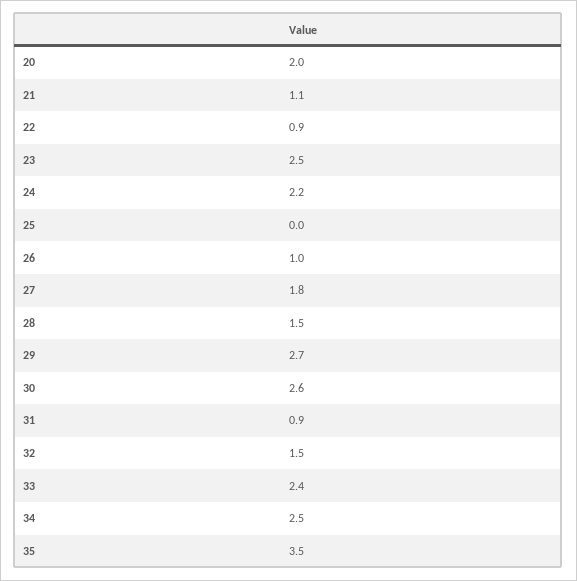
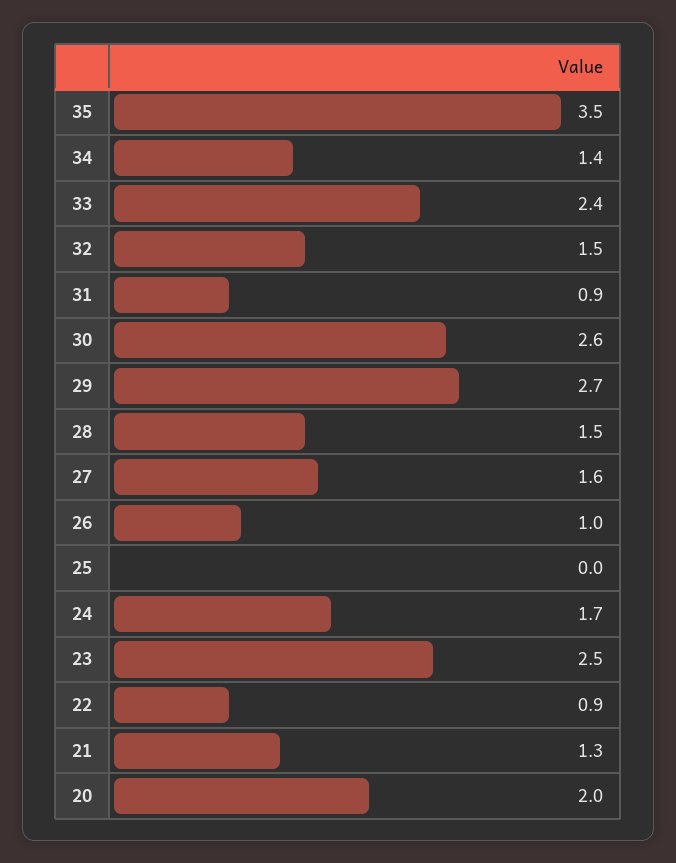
  {
    "20": 2,
-   "21": 1.1,
+   "21": 1.3,
    "22": 0.9,
    "23": 2.5,
-   "24": 2.2,
+   "24": 1.7,
    "25": 0,
    "26": 1,
-   "27": 1.8,
+   "27": 1.6,
    "28": 1.5,
    "29": 2.7,
    "30": 2.6,
    "31": 0.9,
    "32": 1.5,
    "33": 2.4,
-   "34": 2.5,
+   "34": 1.4,
    "35": 3.5
  }

